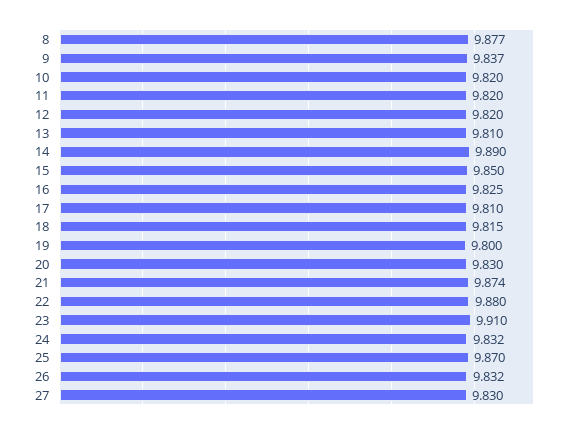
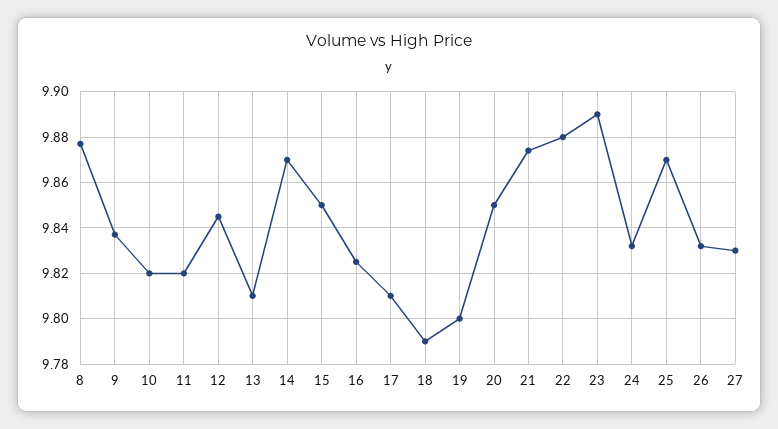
  {
    "8": 9.877,
    "9": 9.837,
    "10": 9.82,
    "11": 9.82,
-   "12": 9.82,
+   "12": 9.845,
    "13": 9.81,
-   "14": 9.89,
+   "14": 9.87,
    "15": 9.85,
    "16": 9.825,
    "17": 9.81,
-   "18": 9.815,
+   "18": 9.79,
    "19": 9.8,
-   "20": 9.83,
+   "20": 9.85,
    "21": 9.874,
    "22": 9.88,
-   "23": 9.91,
+   "23": 9.89,
    "24": 9.832,
    "25": 9.87,
    "26": 9.832,
    "27": 9.83
  }

